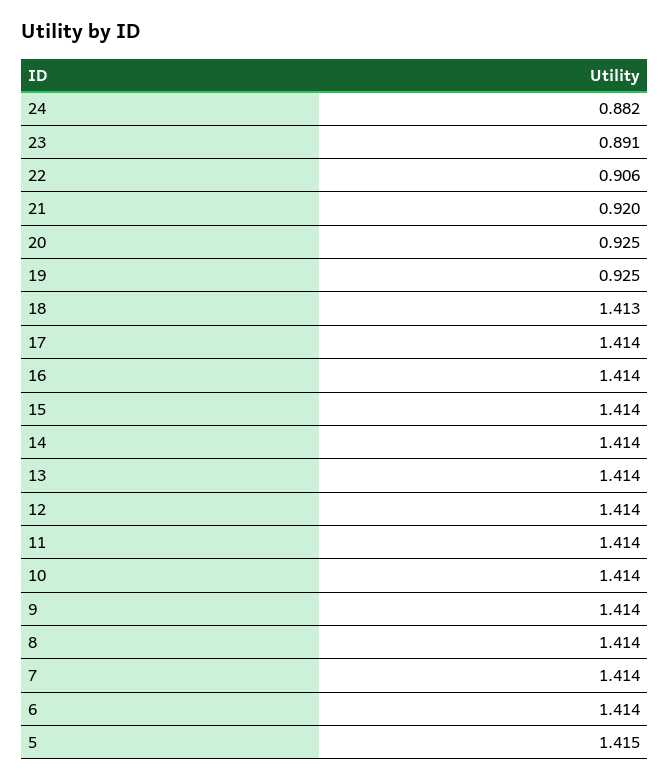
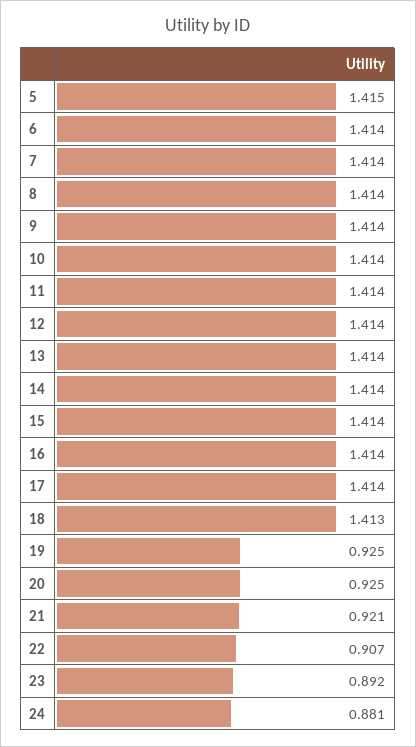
  {
-   "24": 0.882,
+   "24": 0.881,
-   "23": 0.891,
+   "23": 0.892,
-   "22": 0.906,
+   "22": 0.907,
-   "21": 0.92,
+   "21": 0.921,
    "20": 0.925,
    "19": 0.925,
    "18": 1.413,
    "17": 1.414,
    "16": 1.414,
    "15": 1.414,
    "14": 1.414,
    "13": 1.414,
    "12": 1.414,
    "11": 1.414,
    "10": 1.414,
    "9": 1.414,
    "8": 1.414,
    "7": 1.414,
    "6": 1.414,
    "5": 1.415
  }

